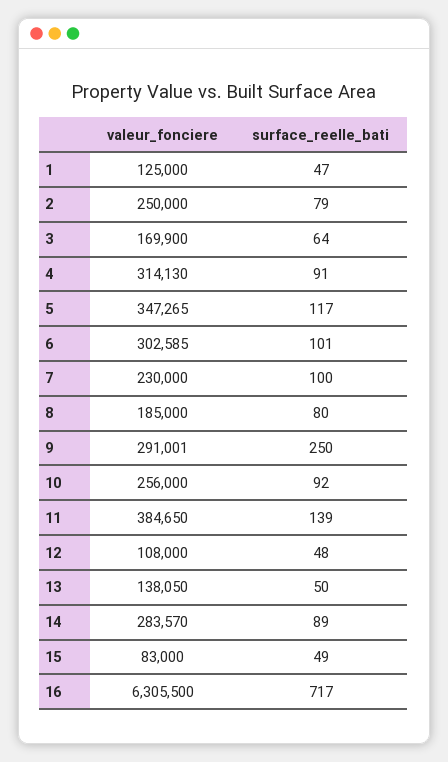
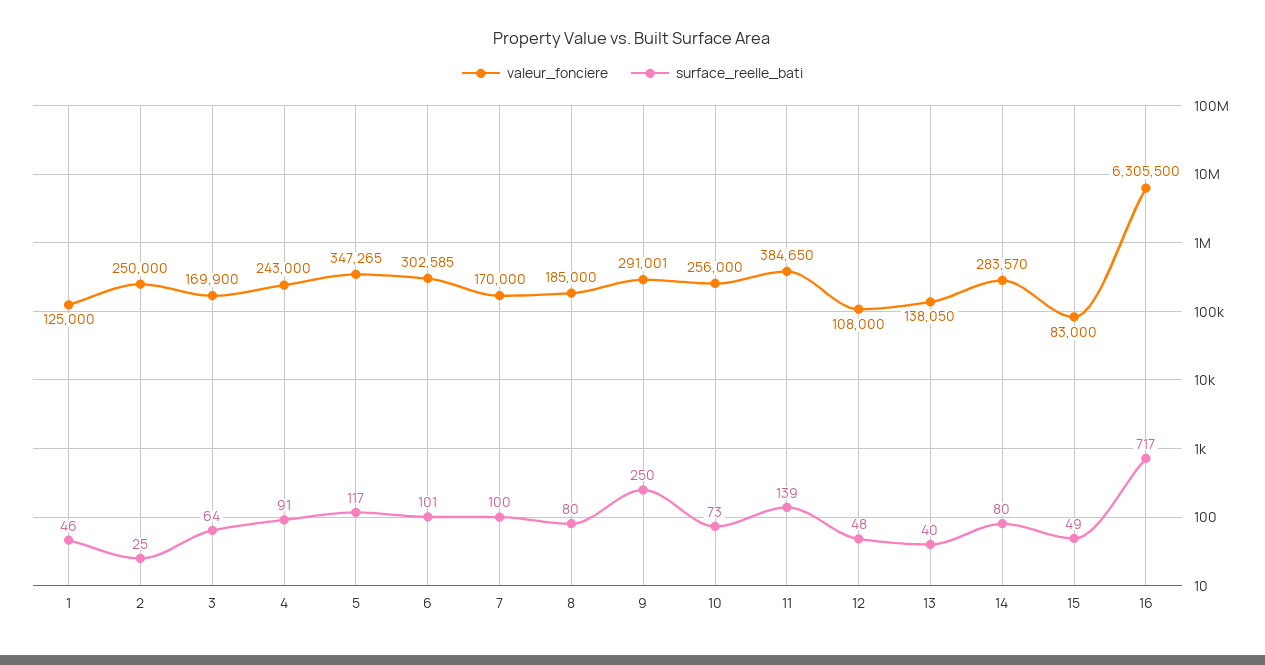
  {
    "valeur_fonciere": {
      "1": 125000,
      "2": 250000,
      "3": 169900,
-     "4": 314130,
+     "4": 243000,
      "5": 347265,
      "6": 302585,
-     "7": 230000,
+     "7": 170000,
      "8": 185000,
      "9": 291001,
      "10": 256000,
      "11": 384650,
      "12": 108000,
      "13": 138050,
      "14": 283570,
      "15": 83000,
      "16": 6305500
    },
    "surface_reelle_bati": {
-     "1": 47,
+     "1": 46,
-     "2": 79,
+     "2": 25,
      "3": 64,
      "4": 91,
      "5": 117,
      "6": 101,
      "7": 100,
      "8": 80,
      "9": 250,
-     "10": 92,
+     "10": 73,
      "11": 139,
      "12": 48,
-     "13": 50,
+     "13": 40,
-     "14": 89,
+     "14": 80,
      "15": 49,
      "16": 717
    }
  }

